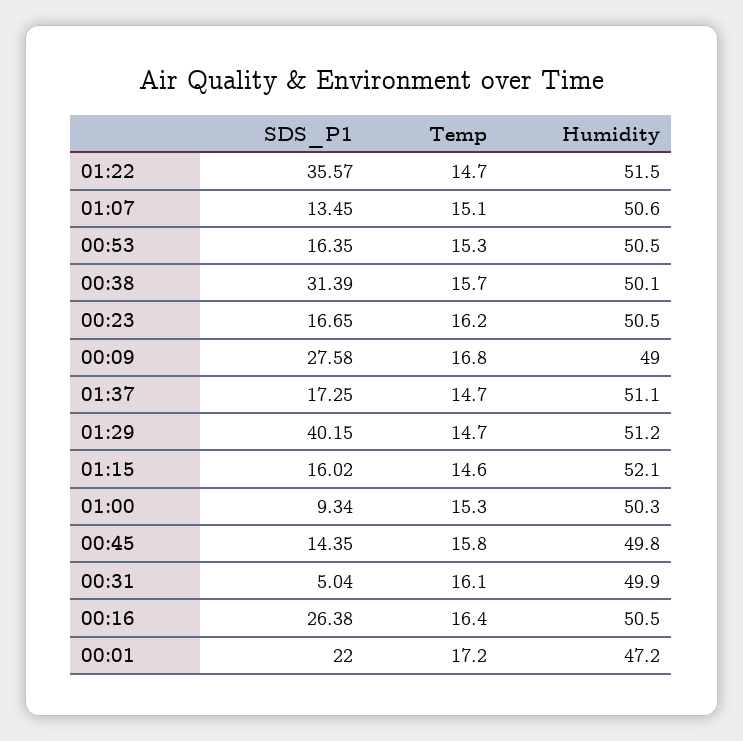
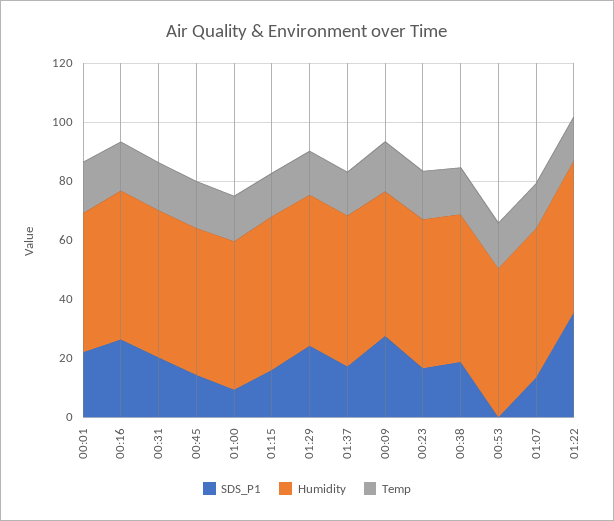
  {
    "SDS_P1": {
      "01:22": 35.57,
      "01:07": 13.45,
-     "00:53": 16.35,
+     "00:53": 0,
-     "00:38": 31.39,
+     "00:38": 20,
      "00:23": 16.65,
      "00:09": 27.58,
      "01:37": 17.25,
-     "01:29": 40.15,
+     "01:29": 25,
      "01:15": 16.02,
      "01:00": 9.34,
      "00:45": 14.35,
-     "00:31": 5.04,
+     "00:31": 20,
      "00:16": 26.38,
      "00:01": 22
    },
    "Temp": {
      "01:22": 14.7,
      "01:07": 15.1,
      "00:53": 15.3,
      "00:38": 15.7,
      "00:23": 16.2,
      "00:09": 16.8,
      "01:37": 14.7,
      "01:29": 14.7,
      "01:15": 14.6,
      "01:00": 15.3,
      "00:45": 15.8,
      "00:31": 16.1,
      "00:16": 16.4,
      "00:01": 17.2
    },
    "Humidity": {
      "01:22": 51.5,
      "01:07": 50.6,
      "00:53": 50.5,
      "00:38": 50.1,
      "00:23": 50.5,
      "00:09": 49,
      "01:37": 51.1,
      "01:29": 51.2,
      "01:15": 52.1,
      "01:00": 50.3,
      "00:45": 49.8,
      "00:31": 49.9,
      "00:16": 50.5,
      "00:01": 47.2
    }
  }

